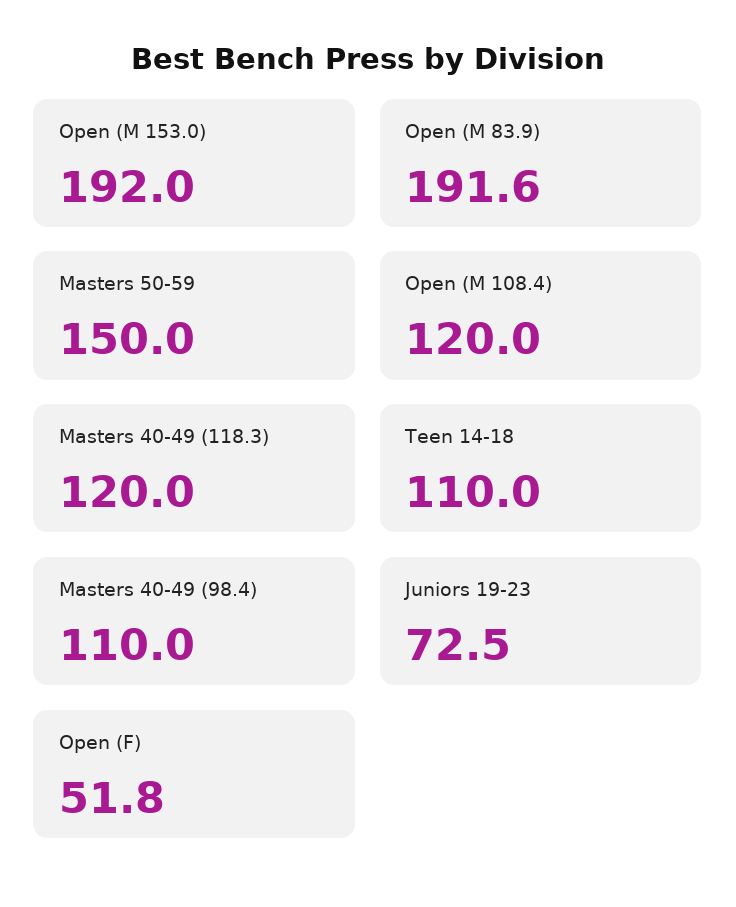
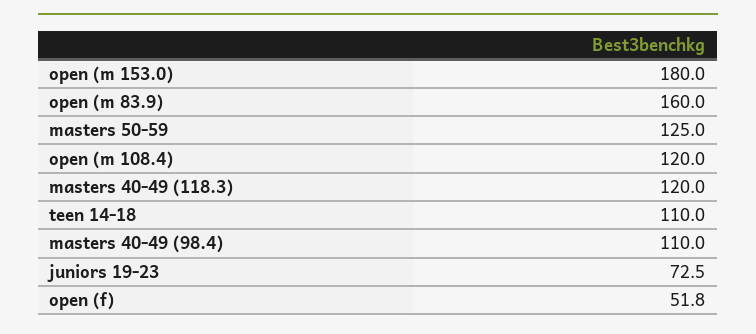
  {
-   "Open (M 153.0)": 192,
+   "Open (M 153.0)": 180,
-   "Open (M 83.9)": 191.6,
+   "Open (M 83.9)": 160,
-   "Masters 50-59": 150,
+   "Masters 50-59": 125,
    "Open (M 108.4)": 120,
    "Masters 40-49 (118.3)": 120,
    "Teen 14-18": 110,
    "Masters 40-49 (98.4)": 110,
    "Juniors 19-23": 72.5,
    "Open (F)": 51.8
  }

